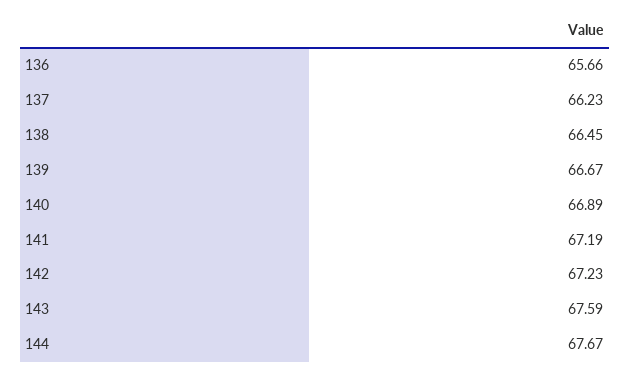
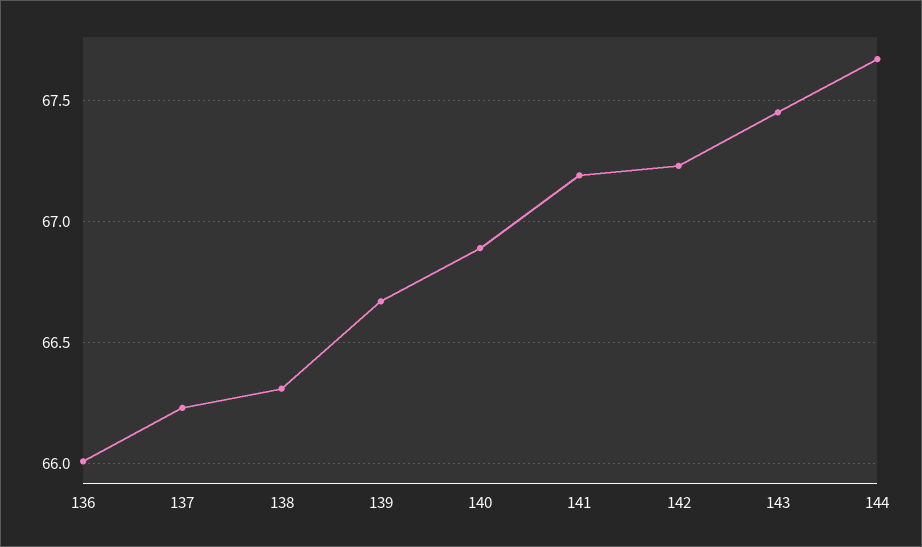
  {
-   "136": 65.66,
+   "136": 66,
    "137": 66.23,
-   "138": 66.45,
+   "138": 66.3,
    "139": 66.67,
    "140": 66.89,
    "141": 67.19,
    "142": 67.23,
-   "143": 67.59,
+   "143": 67.45,
    "144": 67.67
  }

